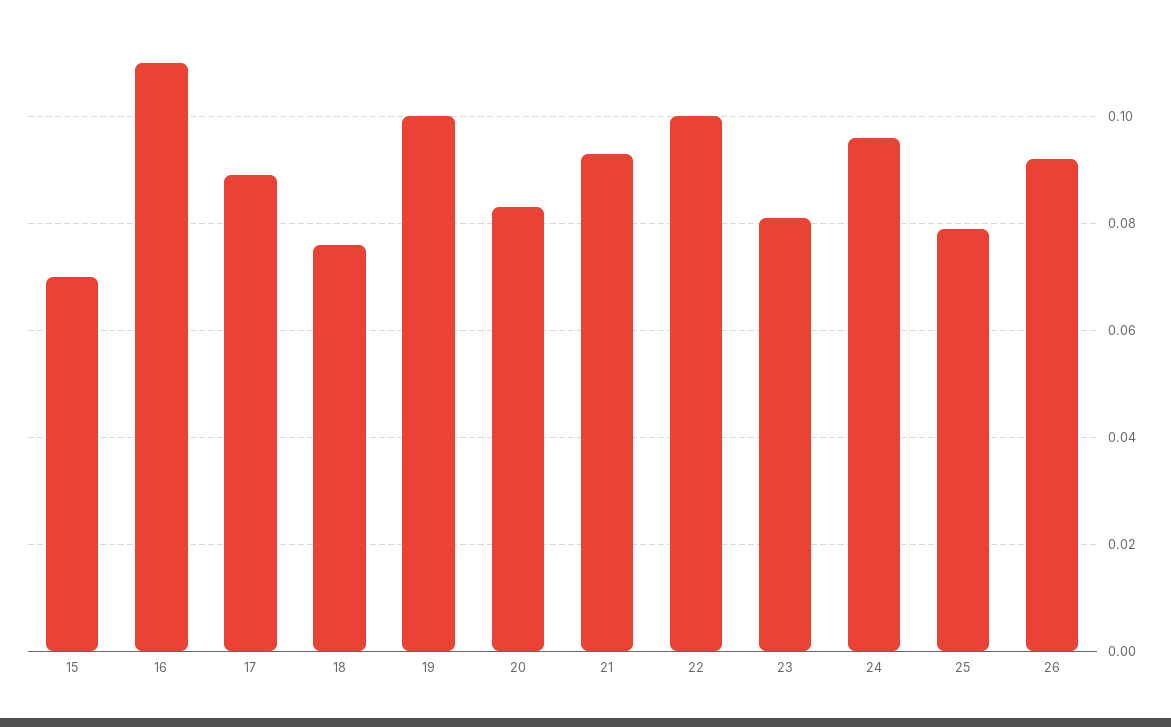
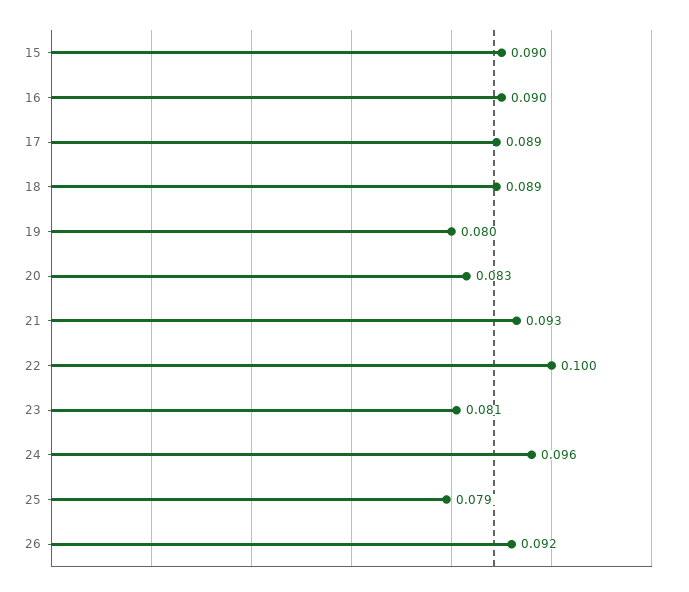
  {
-   "15": 0.07,
+   "15": 0.09,
-   "16": 0.11,
+   "16": 0.09,
    "17": 0.089,
-   "18": 0.075,
+   "18": 0.089,
-   "19": 0.1,
+   "19": 0.08,
    "20": 0.083,
    "21": 0.093,
    "22": 0.1,
    "23": 0.081,
    "24": 0.096,
    "25": 0.079,
    "26": 0.092
  }

